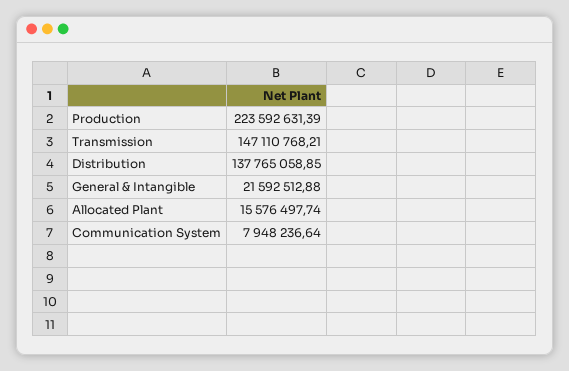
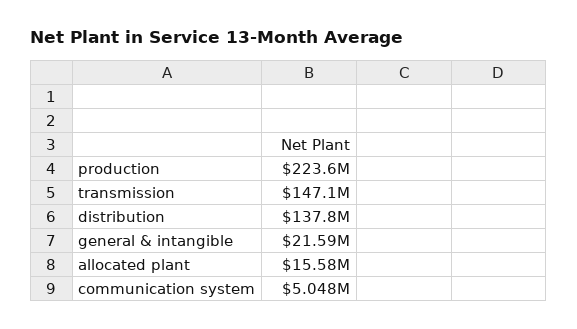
  {
    "Production": 223592631.39,
    "Transmission": 147110768.21,
    "Distribution": 137765058.85,
    "General & Intangible": 21592512.88,
    "Allocated Plant": 15576497.74,
-   "Communication System": 7948236.64
+   "Communication System": 5048000
  }

